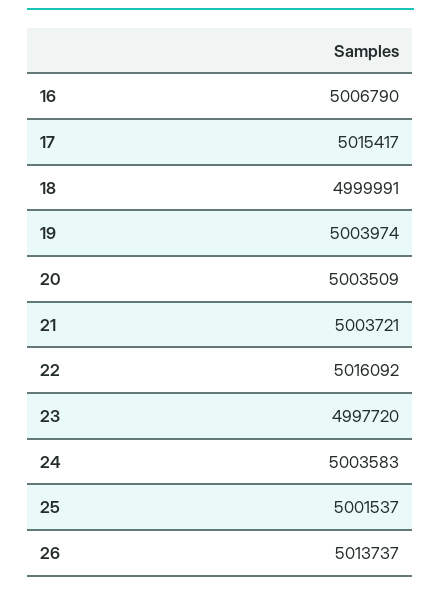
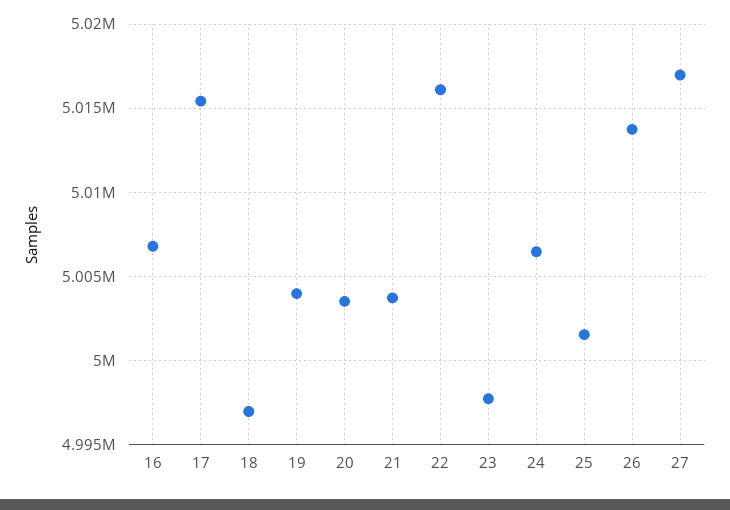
  {
    "16": 5006790,
    "17": 5015417,
-   "18": 4999991,
+   "18": 4997000,
    "19": 5003974,
    "20": 5003509,
    "21": 5003721,
    "22": 5016092,
    "23": 4997720,
-   "24": 5003583,
+   "24": 5006500,
    "25": 5001537,
-   "26": 5013737
+   "26": 5013737,
+   "27": 5017000
  }

